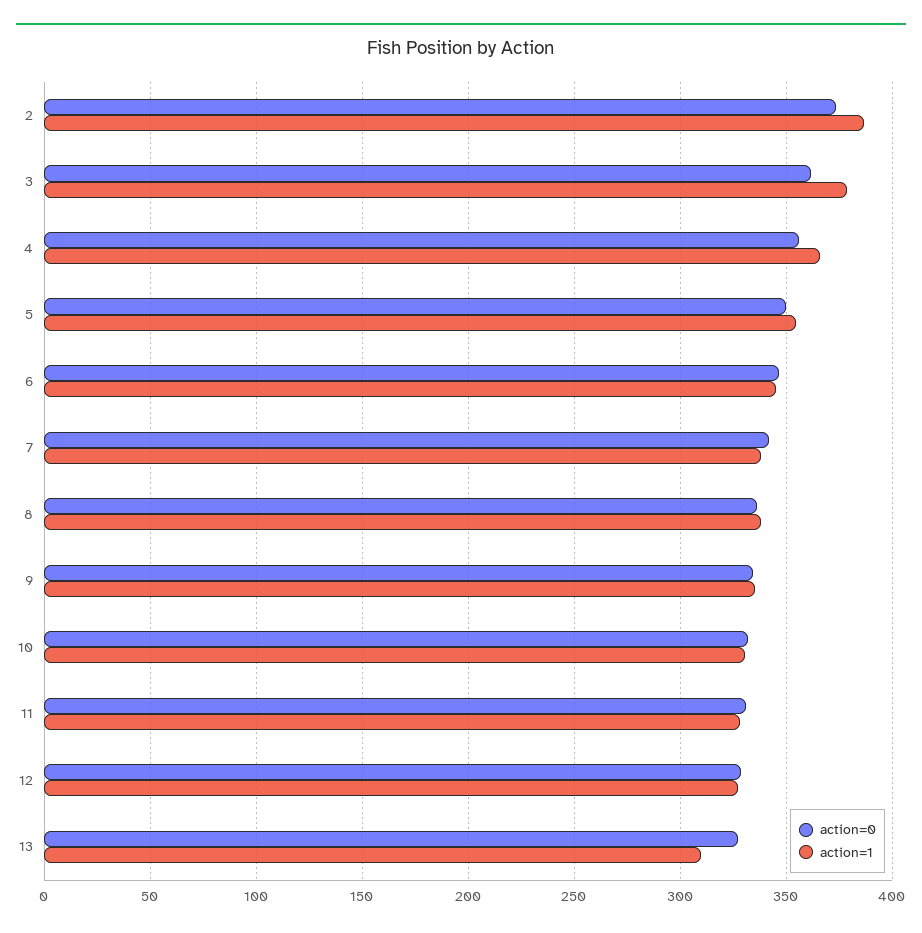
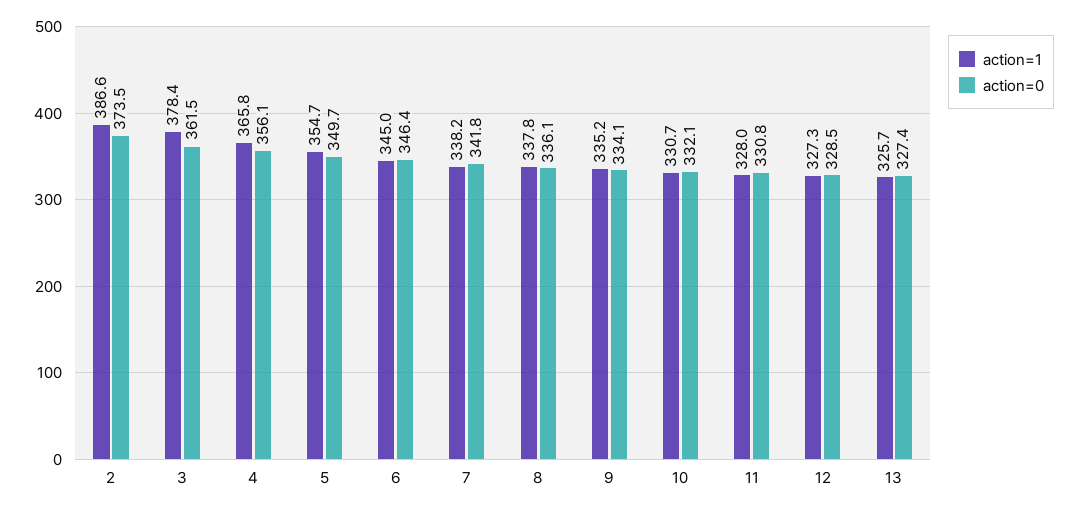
  {
    "action=0": {
      "2": 373.5,
      "3": 361.5,
      "4": 356.1,
      "5": 349.7,
      "6": 346.4,
      "7": 341.8,
      "8": 336.1,
      "9": 334.1,
      "10": 332.1,
      "11": 330.8,
      "12": 328.5,
      "13": 327.4
    },
    "action=1": {
      "2": 386.6,
      "3": 378.4,
      "4": 365.8,
      "5": 354.7,
      "6": 345,
      "7": 338.2,
      "8": 337.8,
      "9": 335.2,
      "10": 330.7,
      "11": 328,
      "12": 327.3,
-     "13": 310
+     "13": 325.7
    }
  }

